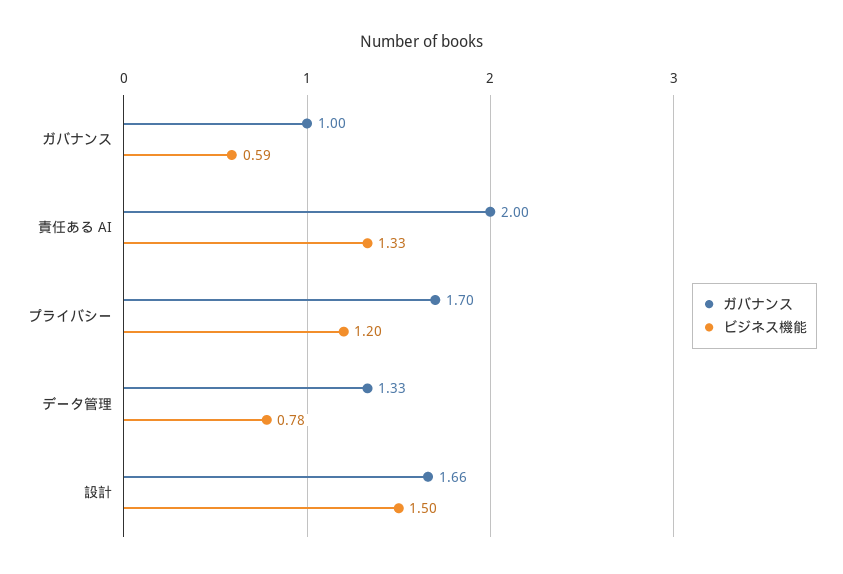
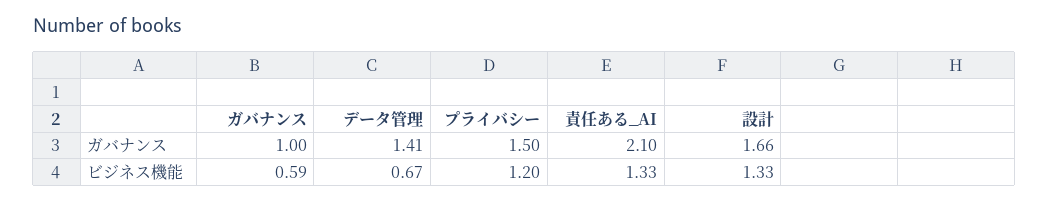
  {
    "ガバナンス": {
      "ガバナンス": 1,
-     "責任ある AI": 2,
+     "責任ある AI": 2.1,
-     "プライバシー": 1.7,
+     "プライバシー": 1.5,
-     "データ管理": 1.33,
+     "データ管理": 1.41,
      "設計": 1.66
    },
    "ビジネス機能": {
      "ガバナンス": 0.59,
      "責任ある AI": 1.33,
      "プライバシー": 1.2,
-     "データ管理": 0.78,
+     "データ管理": 0.67,
-     "設計": 1.5
+     "設計": 1.33
    }
  }

